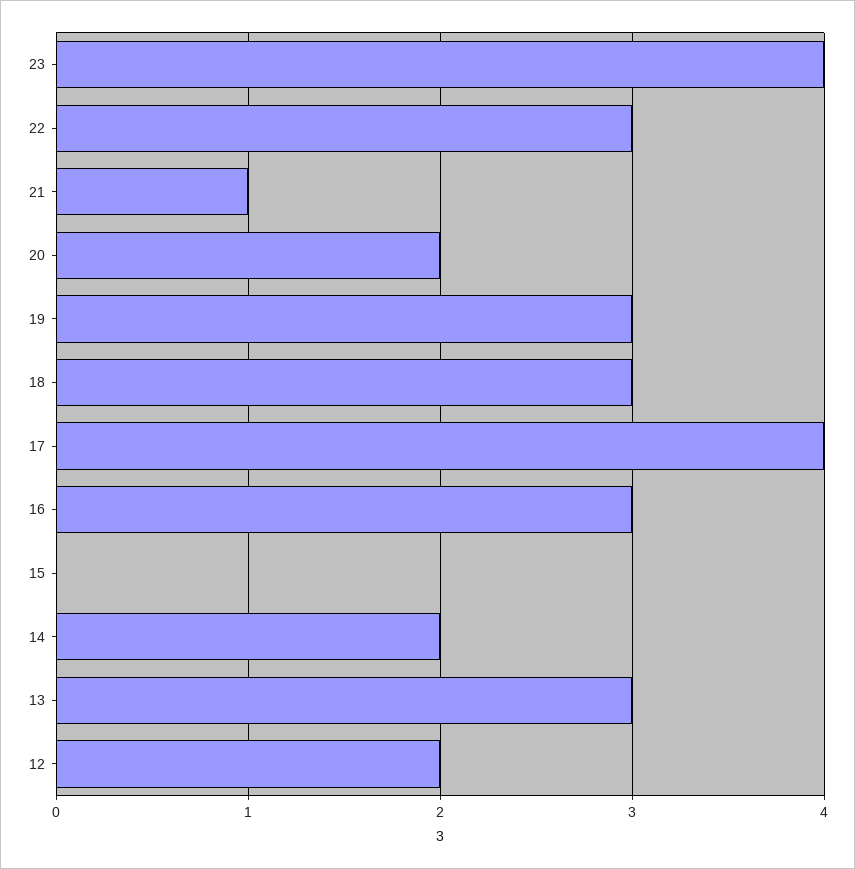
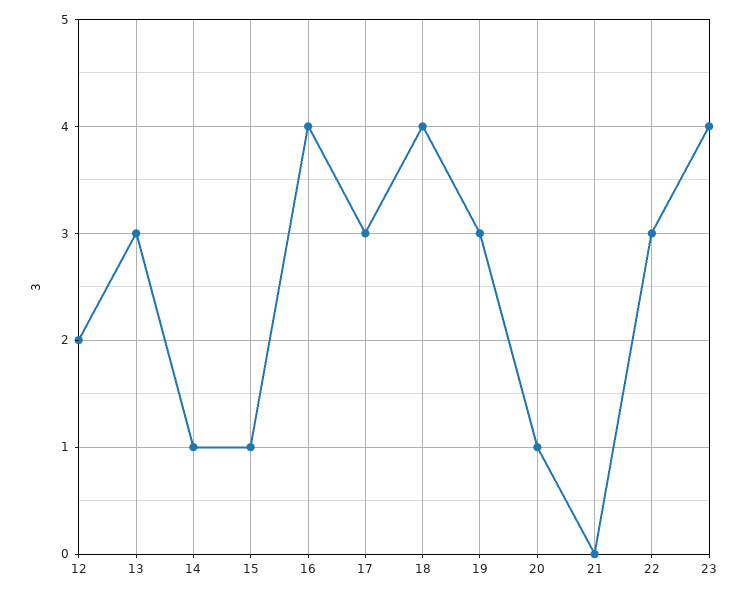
  {
    "23": 4,
    "22": 3,
-   "21": 1,
+   "21": 0,
-   "20": 2,
+   "20": 1,
    "19": 3,
-   "18": 3,
+   "18": 4,
-   "17": 4,
+   "17": 3,
-   "16": 3,
+   "16": 4,
-   "15": 0,
+   "15": 1,
-   "14": 2,
+   "14": 1,
    "13": 3,
    "12": 2
  }

